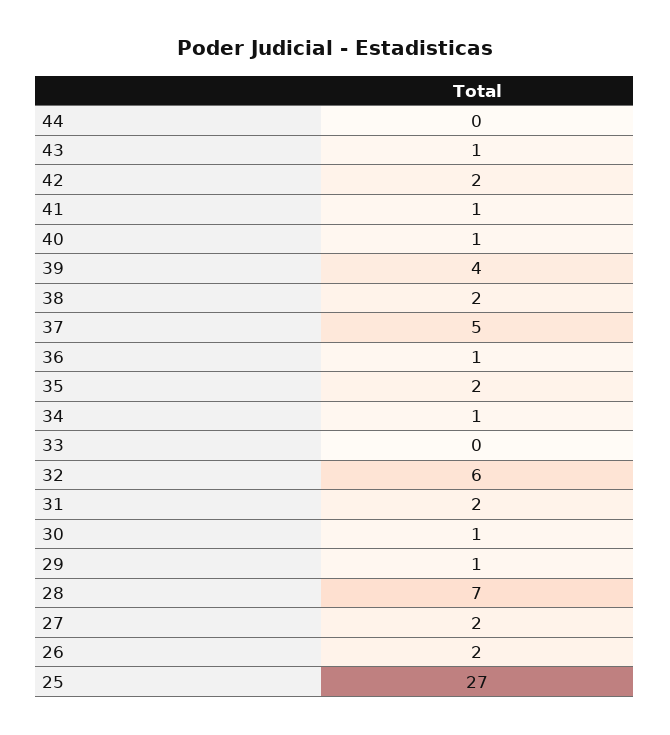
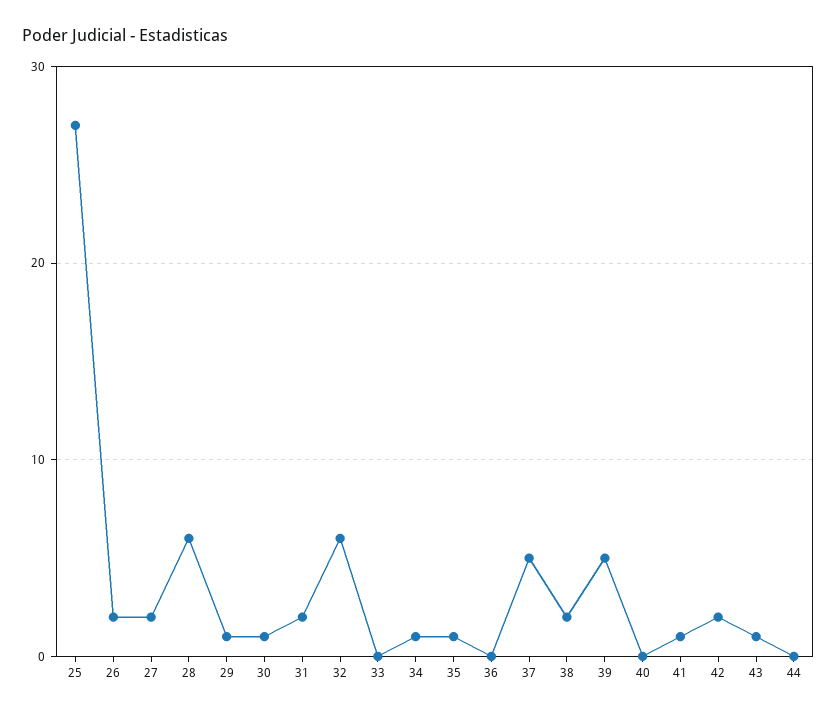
  {
    "44": 0,
    "43": 1,
    "42": 2,
    "41": 1,
-   "40": 1,
+   "40": 0,
-   "39": 4,
+   "39": 5,
    "38": 2,
    "37": 5,
-   "36": 1,
+   "36": 0,
-   "35": 2,
+   "35": 1,
    "34": 1,
    "33": 0,
    "32": 6,
    "31": 2,
    "30": 1,
    "29": 1,
-   "28": 7,
+   "28": 6,
    "27": 2,
    "26": 2,
    "25": 27
  }

